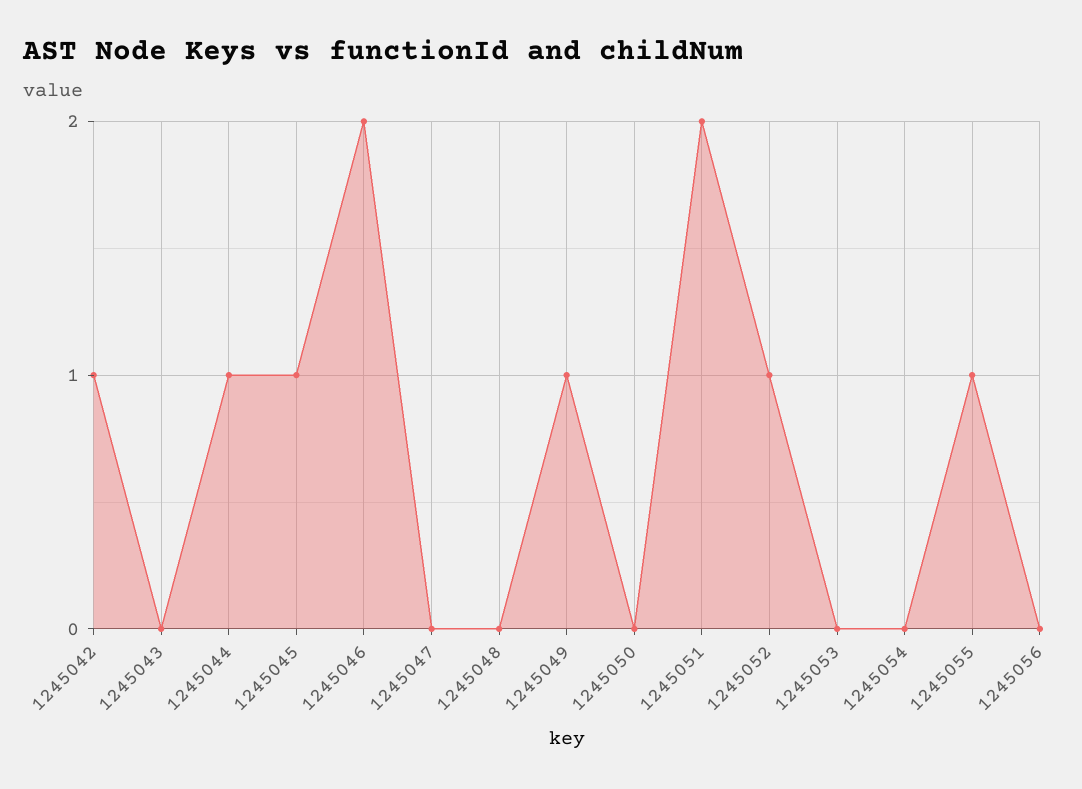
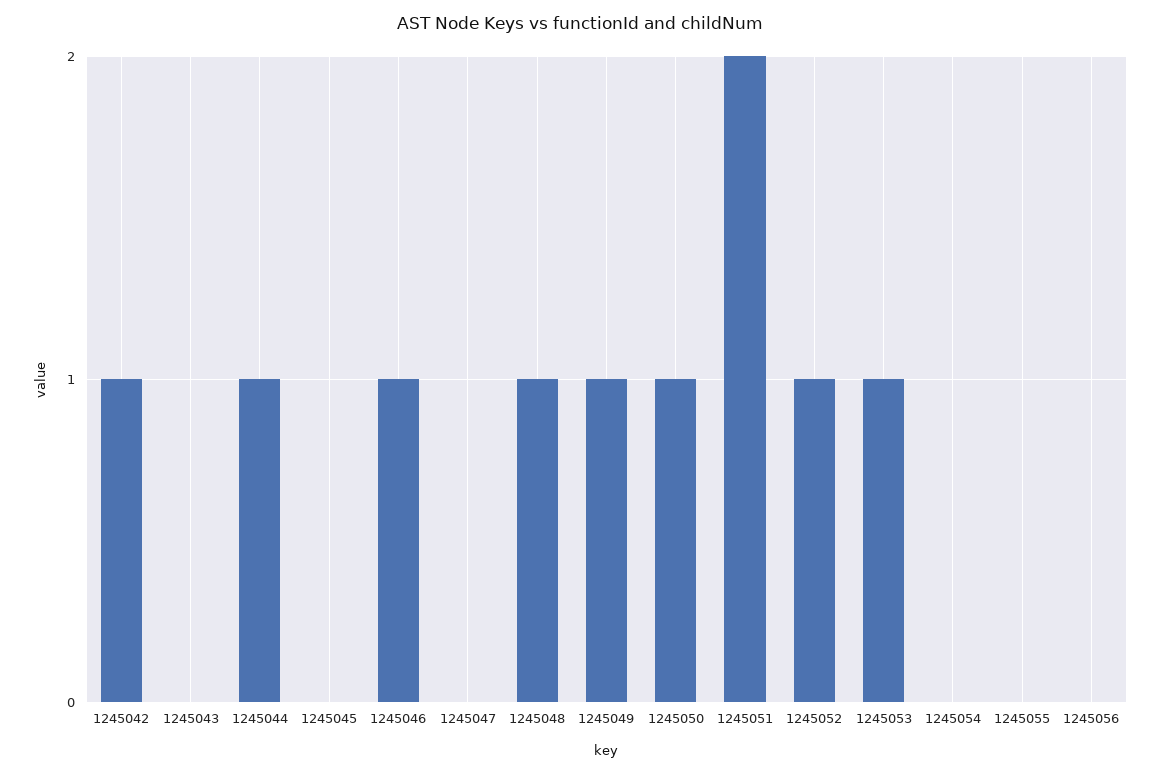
  {
    "1245042": 1,
    "1245043": 0,
    "1245044": 1,
-   "1245045": 1,
+   "1245045": 0,
-   "1245046": 2,
+   "1245046": 1,
    "1245047": 0,
-   "1245048": 0,
+   "1245048": 1,
    "1245049": 1,
-   "1245050": 0,
+   "1245050": 1,
    "1245051": 2,
    "1245052": 1,
-   "1245053": 0,
+   "1245053": 1,
    "1245054": 0,
-   "1245055": 1,
+   "1245055": 0,
    "1245056": 0
  }

